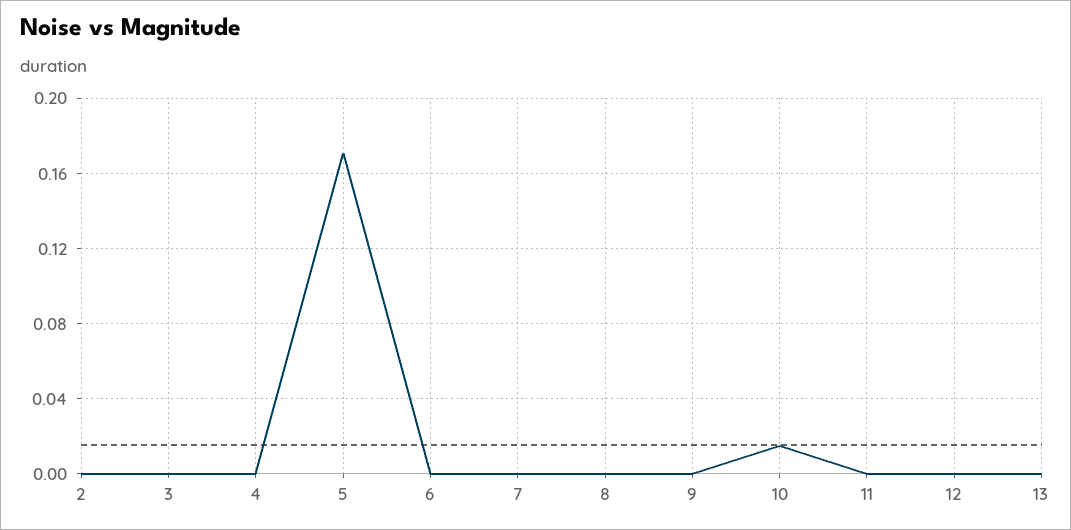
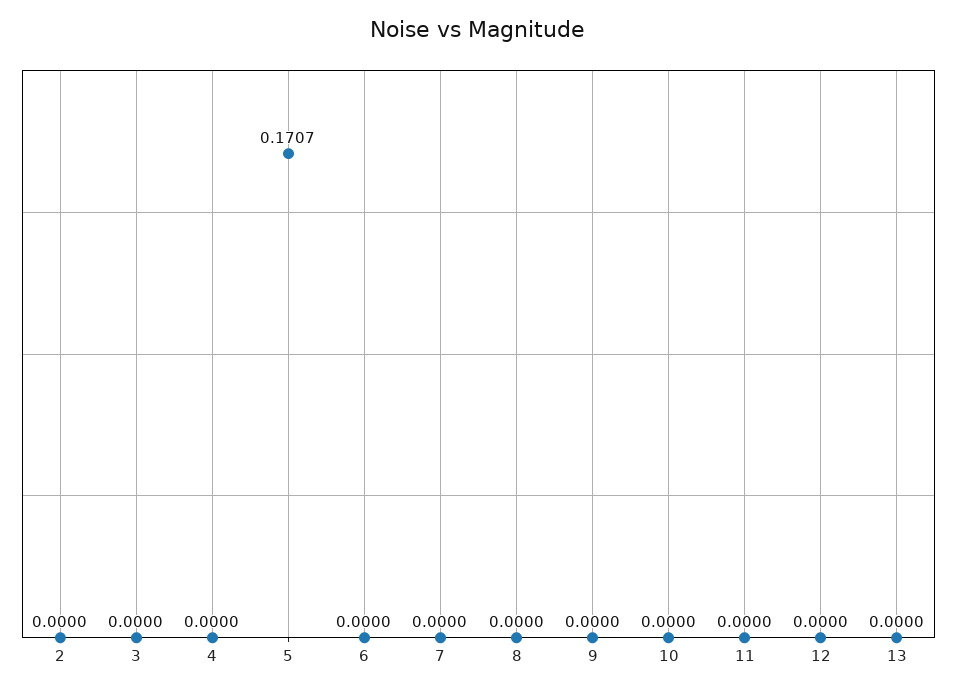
  {
    "2": 0,
    "3": 0,
    "4": 0,
    "5": 0.1707,
    "6": 0,
    "7": 0,
    "8": 0,
    "9": 0,
-   "10": 0.015,
+   "10": 0,
    "11": 0,
    "12": 0,
    "13": 0
  }

